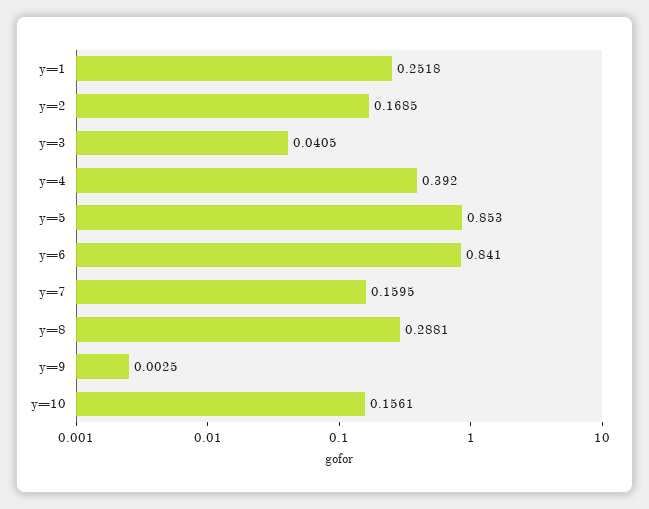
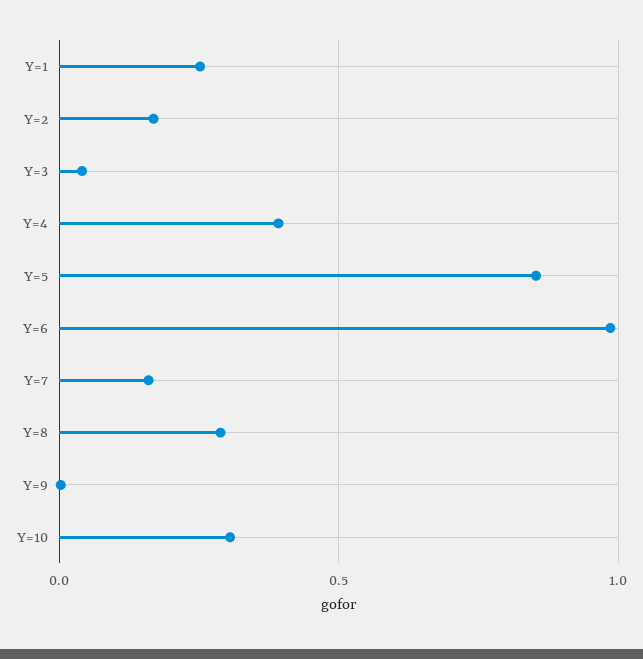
  {
    "y=1": 0.2518,
    "y=2": 0.1685,
    "y=3": 0.0405,
    "y=4": 0.392,
    "y=5": 0.853,
-   "y=6": 0.841,
+   "y=6": 1,
    "y=7": 0.1595,
    "y=8": 0.2881,
    "y=9": 0.0025,
-   "y=10": 0.1561
+   "y=10": 0.3
  }

